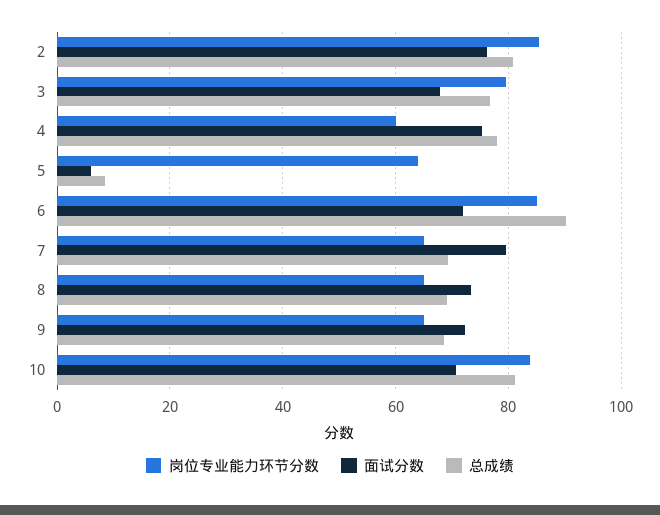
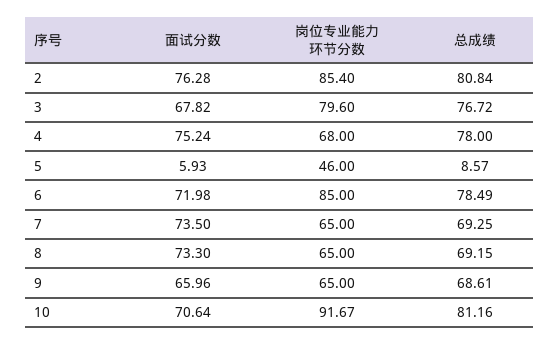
  {
    "岗位专业能力环节分数": {
      "2": 85.4,
      "3": 79.6,
-     "4": 60,
+     "4": 68,
-     "5": 64,
+     "5": 46,
      "6": 85,
      "7": 65,
      "8": 65,
      "9": 65,
-     "10": 84
+     "10": 91.67
    },
    "面试分数": {
      "2": 76.28,
      "3": 67.82,
      "4": 75.24,
      "5": 5.93,
      "6": 71.98,
-     "7": 80,
+     "7": 73.5,
      "8": 73.3,
-     "9": 72,
+     "9": 65.96,
      "10": 70.64
    },
    "总成绩": {
      "2": 80.84,
      "3": 76.72,
      "4": 78,
      "5": 8.57,
-     "6": 90,
+     "6": 78.49,
      "7": 69.25,
      "8": 69.15,
      "9": 68.61,
      "10": 81.16
    }
  }

